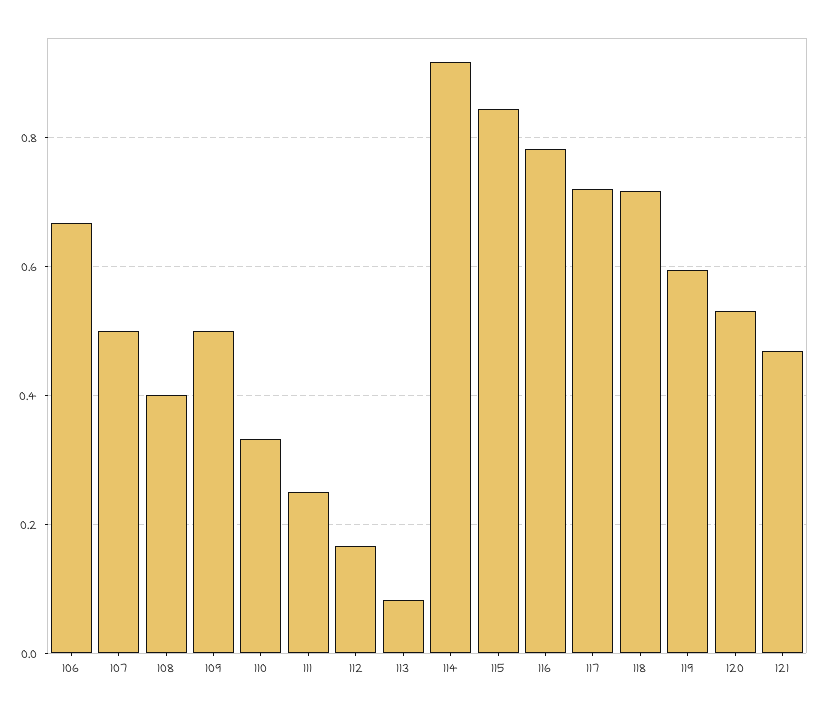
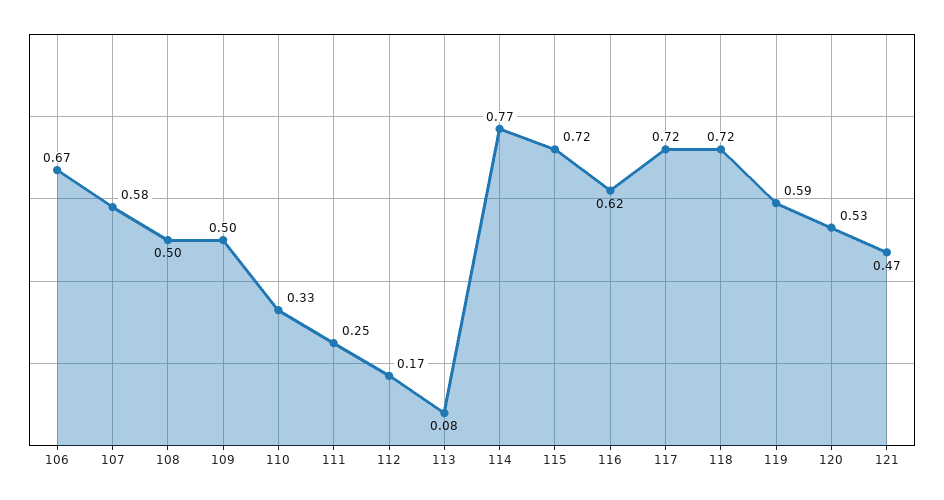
  {
    "106": 0.67,
-   "107": 0.5,
+   "107": 0.58,
-   "108": 0.4,
+   "108": 0.5,
    "109": 0.5,
    "110": 0.33,
    "111": 0.25,
    "112": 0.17,
    "113": 0.08,
-   "114": 0.92,
+   "114": 0.77,
-   "115": 0.84,
+   "115": 0.72,
-   "116": 0.78,
+   "116": 0.62,
    "117": 0.72,
    "118": 0.72,
    "119": 0.59,
    "120": 0.53,
    "121": 0.47
  }

